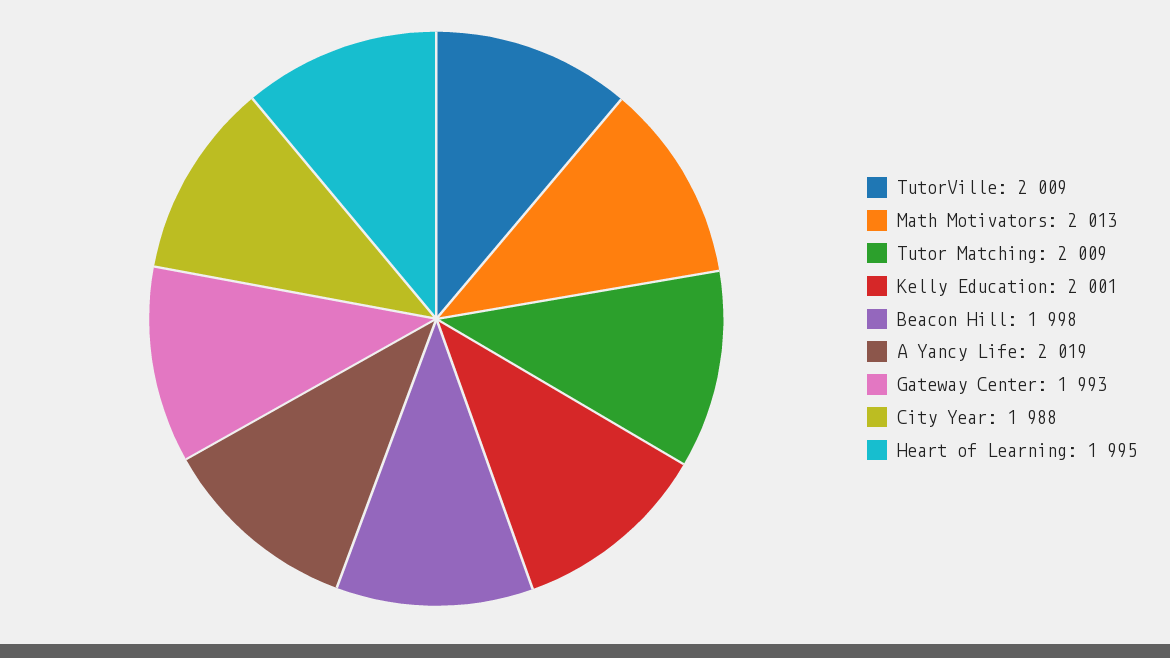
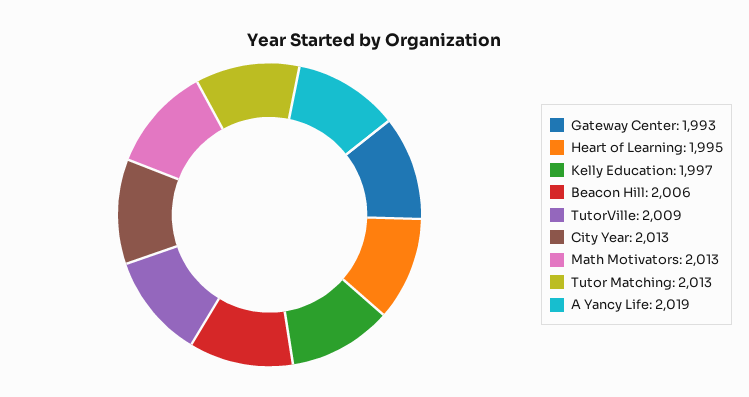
  {
    "TutorVille": 2009,
    "Math Motivators": 2013,
-   "Tutor Matching": 2009,
+   "Tutor Matching": 2013,
-   "Kelly Education": 2001,
+   "Kelly Education": 1997,
-   "Beacon Hill": 1998,
+   "Beacon Hill": 2006,
    "A Yancy Life": 2019,
    "Gateway Center": 1993,
-   "City Year": 1988,
+   "City Year": 2013,
    "Heart of Learning": 1995
  }

